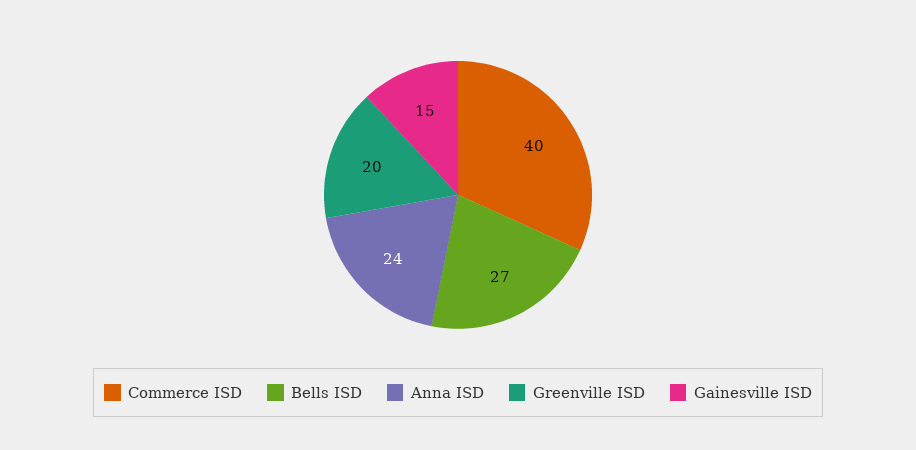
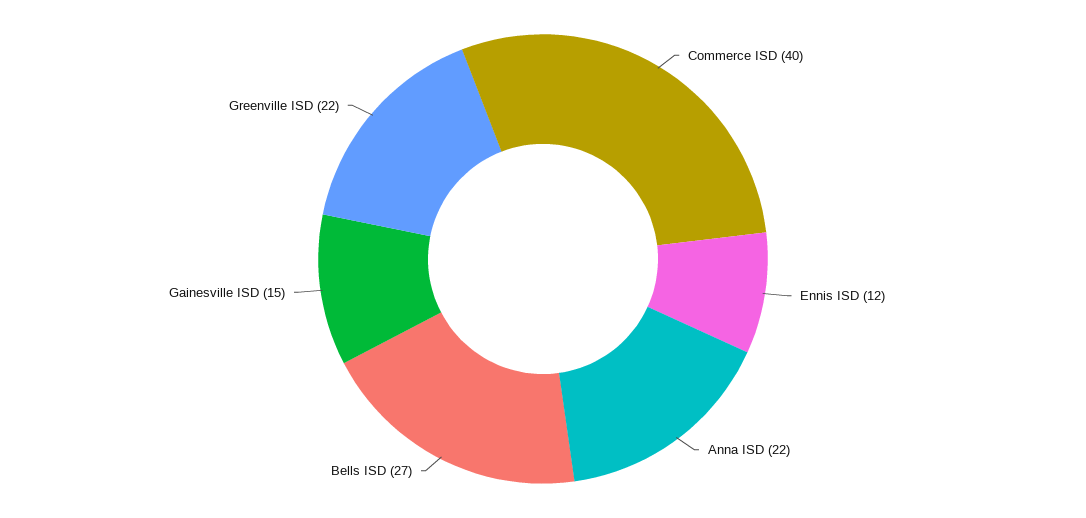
  {
    "Commerce ISD": 40,
    "Bells ISD": 27,
-   "Anna ISD": 24,
+   "Anna ISD": 22,
-   "Greenville ISD": 20,
+   "Greenville ISD": 22,
-   "Gainesville ISD": 15
+   "Gainesville ISD": 15,
+   "Ennis ISD": 12
  }

